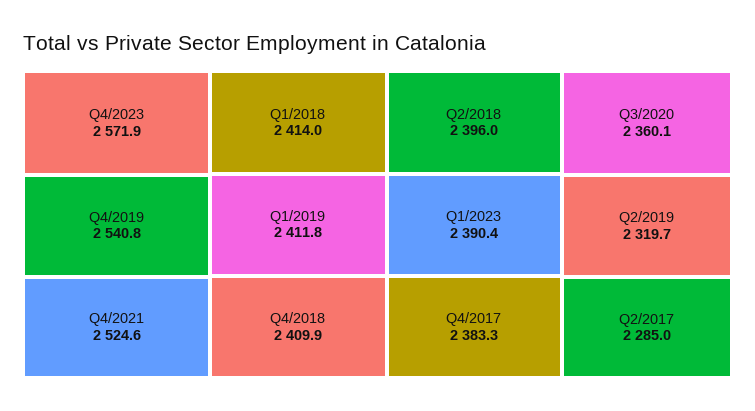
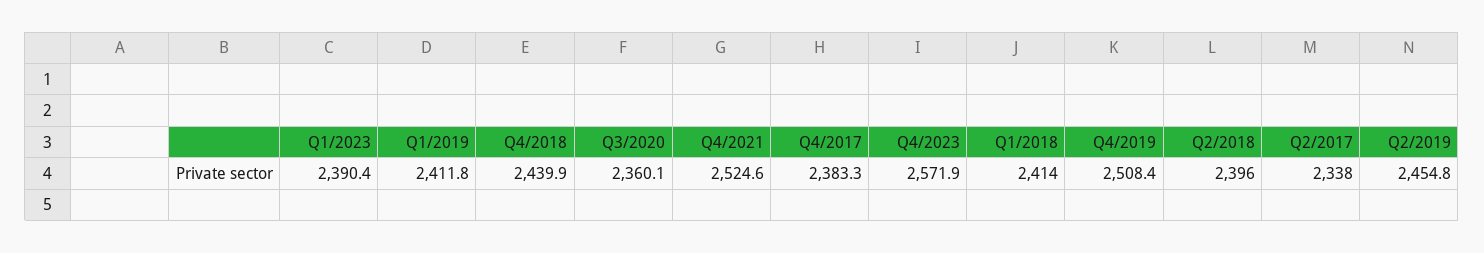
  {
    "Q4/2023": 2571.9,
-   "Q4/2019": 2540.8,
+   "Q4/2019": 2508.4,
    "Q4/2021": 2524.6,
    "Q1/2018": 2414,
    "Q1/2019": 2411.8,
-   "Q4/2018": 2409.9,
+   "Q4/2018": 2439.9,
    "Q2/2018": 2396,
    "Q1/2023": 2390.4,
    "Q4/2017": 2383.3,
    "Q3/2020": 2360.1,
-   "Q2/2019": 2319.7,
+   "Q2/2019": 2454.8,
-   "Q2/2017": 2285
+   "Q2/2017": 2338
  }

